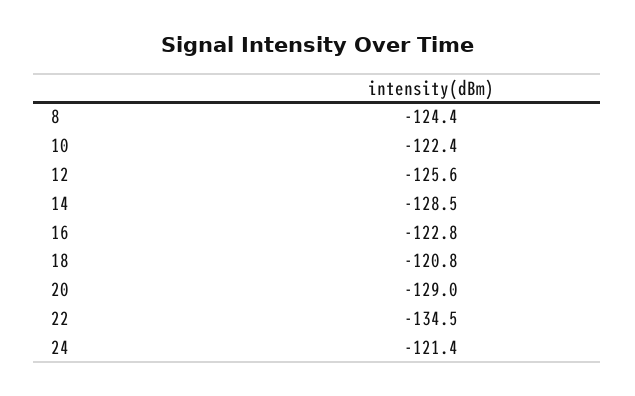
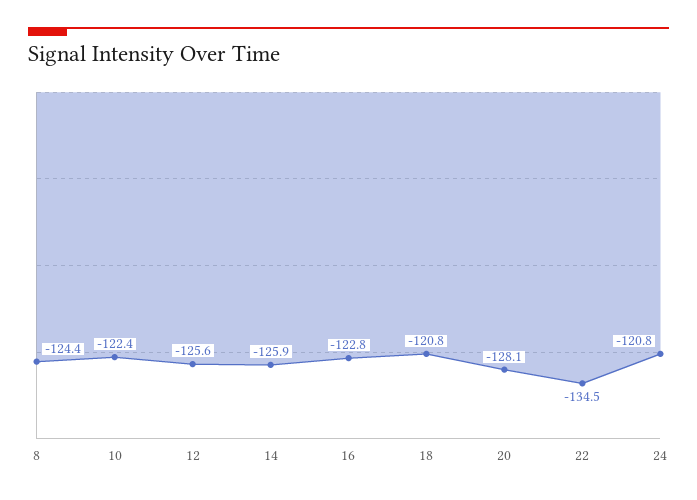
  {
    "8": -124.4,
    "10": -122.4,
    "12": -125.6,
-   "14": -128.5,
+   "14": -125.9,
    "16": -122.8,
    "18": -120.8,
-   "20": -129,
+   "20": -128.1,
    "22": -134.5,
-   "24": -121.4
+   "24": -120.8
  }

